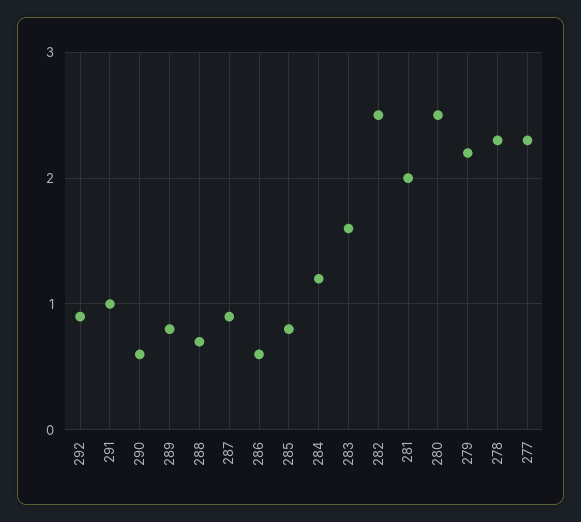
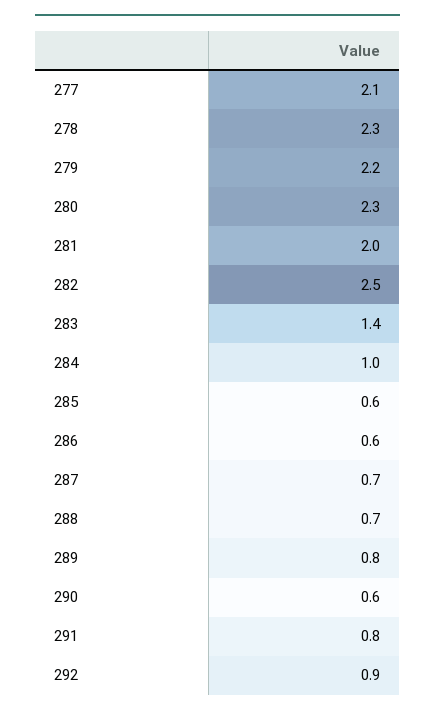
  {
    "292": 0.9,
-   "291": 1,
+   "291": 0.8,
    "290": 0.6,
    "289": 0.8,
    "288": 0.7,
-   "287": 0.9,
+   "287": 0.7,
    "286": 0.6,
-   "285": 0.8,
+   "285": 0.6,
-   "284": 1.2,
+   "284": 1,
-   "283": 1.6,
+   "283": 1.4,
    "282": 2.5,
    "281": 2,
-   "280": 2.5,
+   "280": 2.3,
    "279": 2.2,
    "278": 2.3,
-   "277": 2.3
+   "277": 2.1
  }

